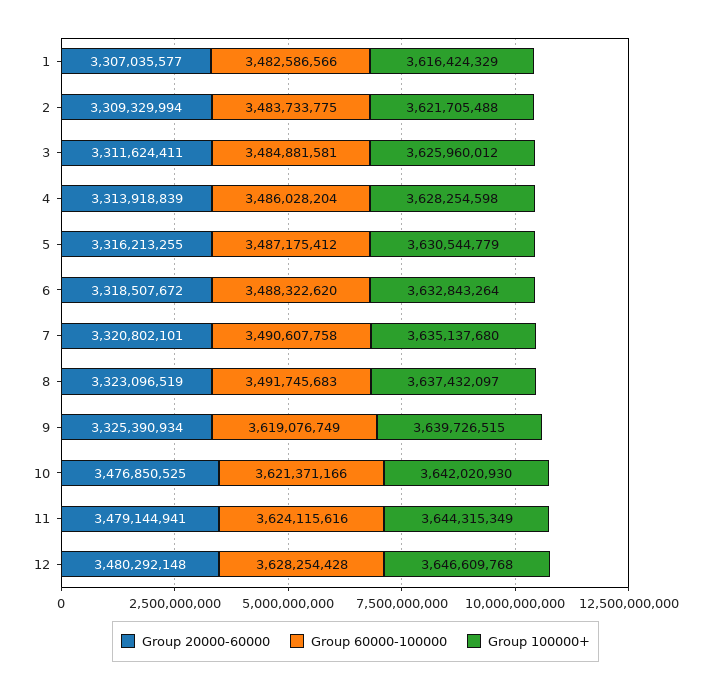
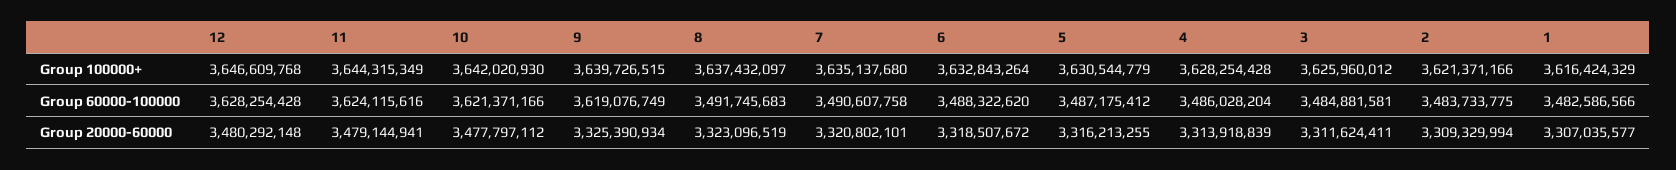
  {
    "Group 20000-60000": {
      "1": 3307035577,
      "2": 3309329994,
      "3": 3311624411,
      "4": 3313918839,
      "5": 3316213255,
      "6": 3318507672,
      "7": 3320802101,
      "8": 3323096519,
      "9": 3325390934,
-     "10": 3476850525,
+     "10": 3477797112,
      "11": 3479144941,
      "12": 3480292148
    },
    "Group 60000-100000": {
      "1": 3482586566,
      "2": 3483733775,
      "3": 3484881581,
      "4": 3486028204,
      "5": 3487175412,
      "6": 3488322620,
      "7": 3490607758,
      "8": 3491745683,
      "9": 3619076749,
      "10": 3621371166,
      "11": 3624115616,
      "12": 3628254428
    },
    "Group 100000+": {
      "1": 3616424329,
-     "2": 3621705488,
+     "2": 3621371166,
      "3": 3625960012,
-     "4": 3628254598,
+     "4": 3628254428,
      "5": 3630544779,
      "6": 3632843264,
      "7": 3635137680,
      "8": 3637432097,
      "9": 3639726515,
      "10": 3642020930,
      "11": 3644315349,
      "12": 3646609768
    }
  }

